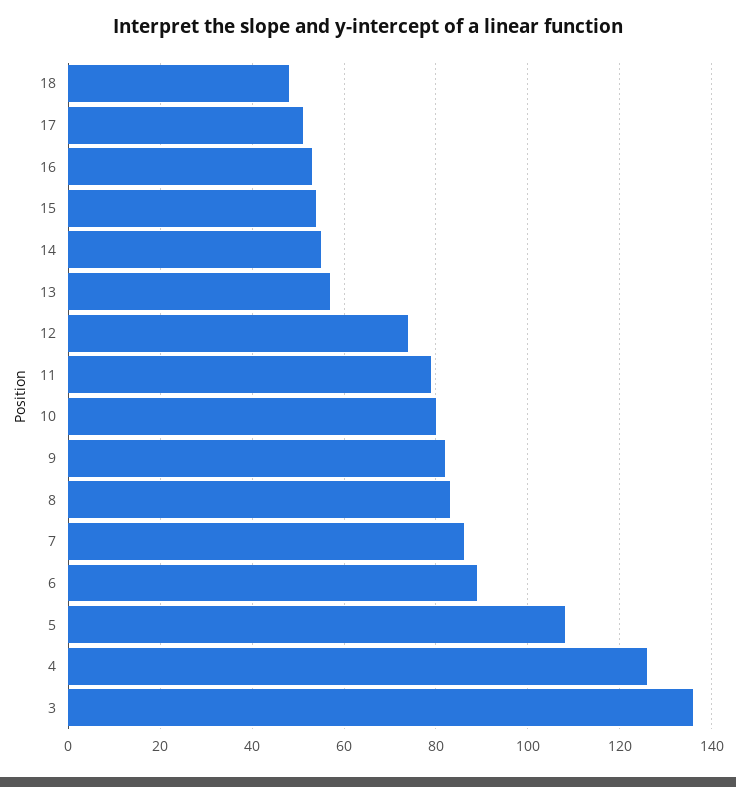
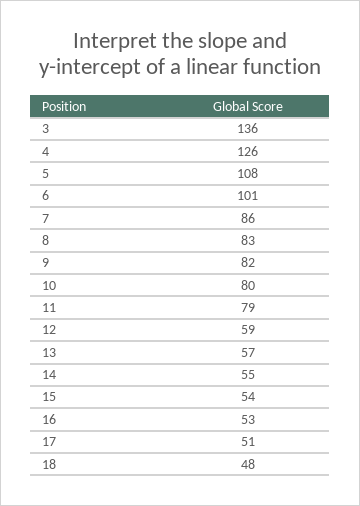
  {
    "18": 48,
    "17": 51,
    "16": 53,
    "15": 54,
    "14": 55,
    "13": 57,
-   "12": 75,
+   "12": 59,
    "11": 79,
    "10": 80,
    "9": 82,
    "8": 83,
    "7": 86,
-   "6": 90,
+   "6": 101,
    "5": 108,
    "4": 126,
    "3": 136
  }

